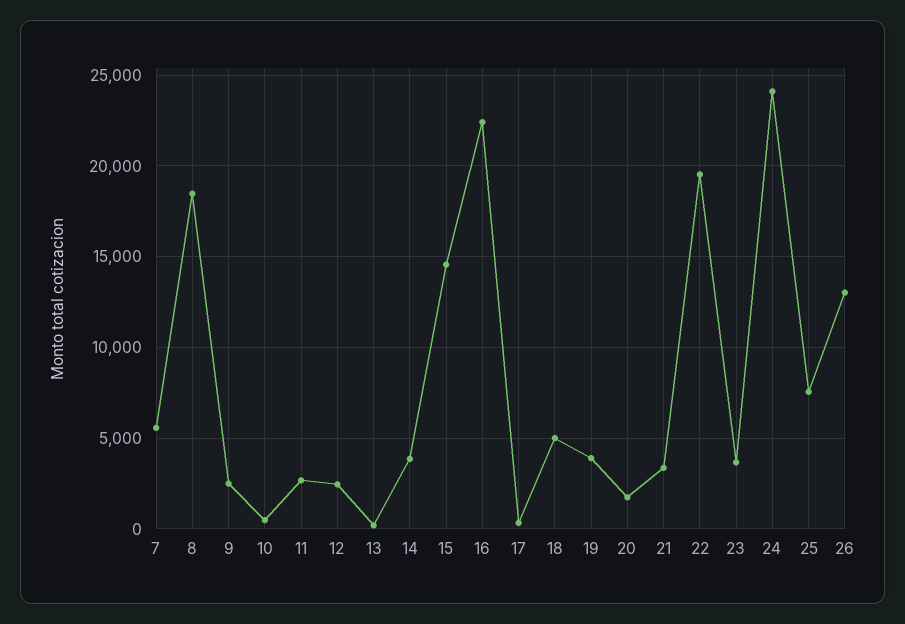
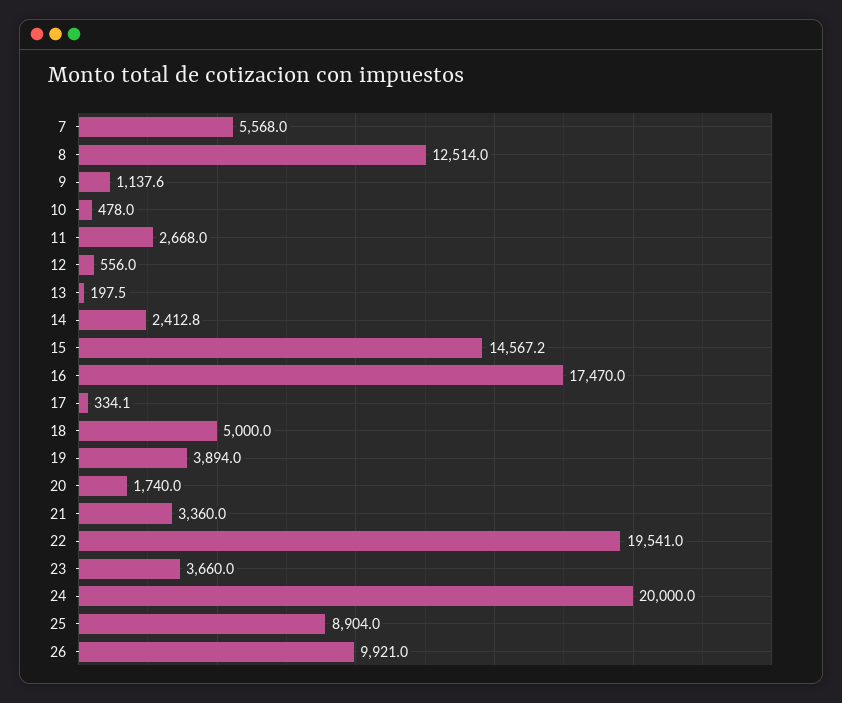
  {
    "7": 5568,
-   "8": 18500,
+   "8": 12514,
-   "9": 2500,
+   "9": 1137.6,
    "10": 478,
    "11": 2668,
-   "12": 2500,
+   "12": 556,
    "13": 197.5,
-   "14": 4000,
+   "14": 2412.8,
    "15": 14567.2,
-   "16": 22500,
+   "16": 17470,
    "17": 334.1,
    "18": 5000,
    "19": 3894,
    "20": 1740,
    "21": 3360,
    "22": 19541,
    "23": 3660,
-   "24": 24000,
+   "24": 20000,
-   "25": 7500,
+   "25": 8904,
-   "26": 13000
+   "26": 9921
  }

